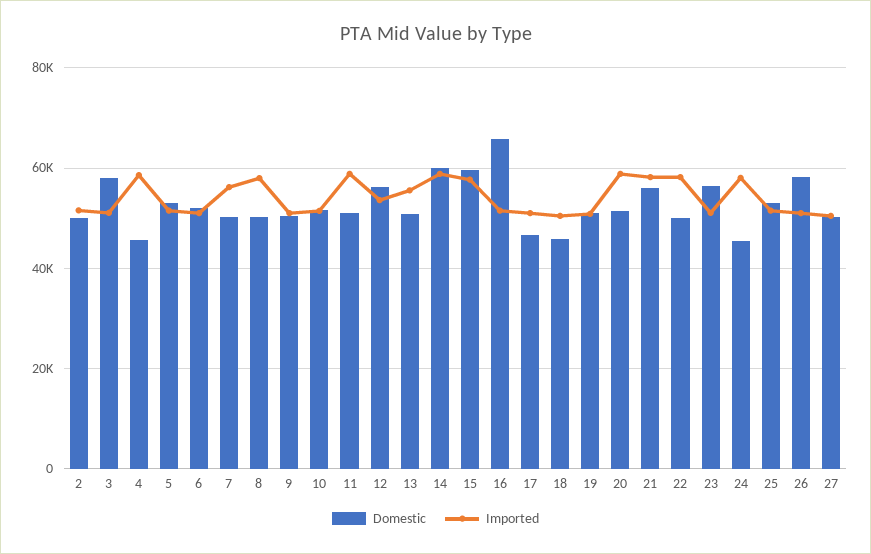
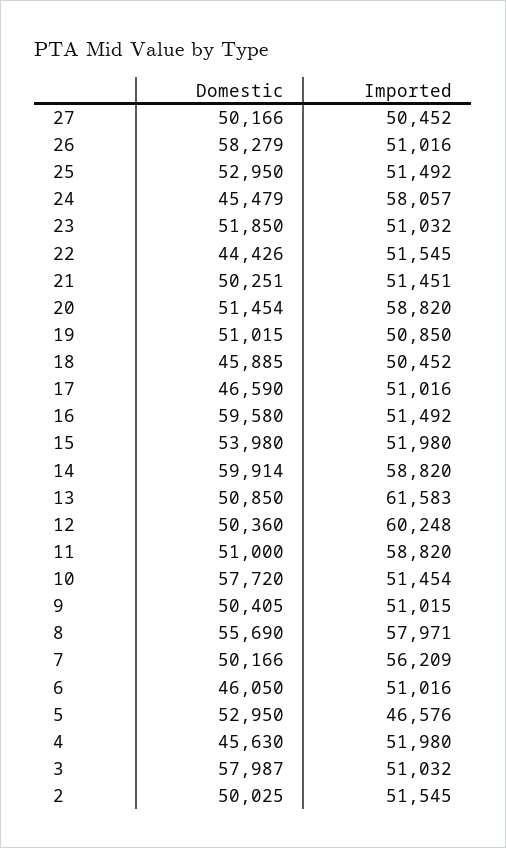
  {
    "Domestic": {
      "2": 50025,
      "3": 57987,
      "4": 45630,
      "5": 52950,
-     "6": 52000,
+     "6": 46050,
      "7": 50166,
-     "8": 50000,
+     "8": 55690,
      "9": 50405,
-     "10": 52000,
+     "10": 57720,
      "11": 51000,
-     "12": 56000,
+     "12": 50360,
      "13": 50850,
      "14": 59914,
-     "15": 60000,
+     "15": 53980,
-     "16": 66000,
+     "16": 59580,
      "17": 46590,
      "18": 45885,
      "19": 51015,
      "20": 51454,
-     "21": 56000,
+     "21": 50251,
-     "22": 50000,
+     "22": 44426,
-     "23": 56000,
+     "23": 51850,
      "24": 45479,
      "25": 52950,
      "26": 58279,
      "27": 50166
    },
    "Imported": {
      "2": 51545,
      "3": 51032,
-     "4": 58000,
+     "4": 51980,
-     "5": 52000,
+     "5": 46576,
      "6": 51016,
      "7": 56209,
      "8": 57971,
      "9": 51015,
      "10": 51454,
      "11": 58820,
-     "12": 54000,
+     "12": 60248,
-     "13": 56000,
+     "13": 61583,
      "14": 58820,
-     "15": 58000,
+     "15": 51980,
      "16": 51492,
      "17": 51016,
      "18": 50452,
      "19": 50850,
      "20": 58820,
-     "21": 58000,
+     "21": 51451,
-     "22": 58000,
+     "22": 51545,
      "23": 51032,
      "24": 58057,
      "25": 51492,
      "26": 51016,
      "27": 50452
    }
  }

